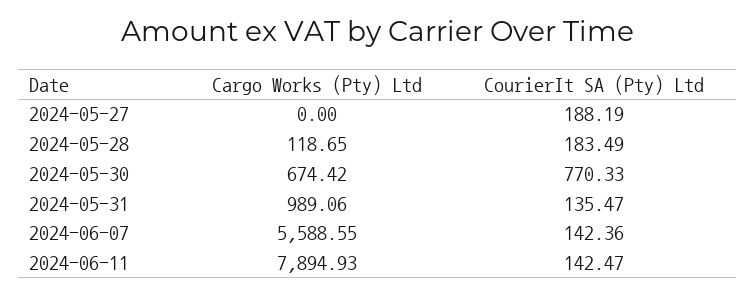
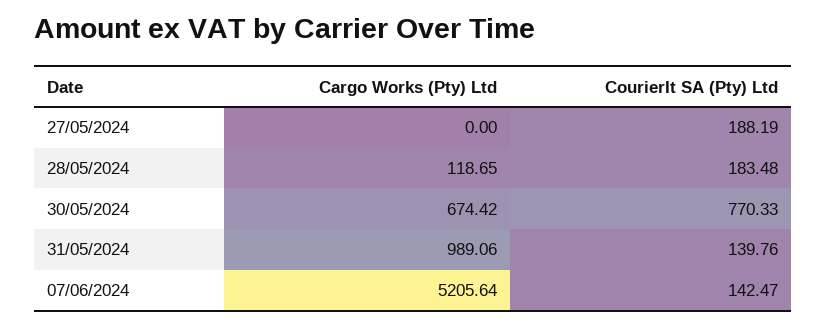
  {
    "Cargo Works (Pty) Ltd": {
      "2024-05-27": 0,
      "2024-05-28": 118.65,
      "2024-05-30": 674.42,
      "2024-05-31": 989.06,
-     "2024-06-07": 5588.55,
+     "2024-06-07": 5205.64
-     "2024-06-11": 7894.93
    },
    "CourierIt SA (Pty) Ltd": {
      "2024-05-27": 188.19,
-     "2024-05-28": 183.49,
+     "2024-05-28": 183.48,
      "2024-05-30": 770.33,
-     "2024-05-31": 135.47,
+     "2024-05-31": 139.76,
-     "2024-06-07": 142.36,
+     "2024-06-07": 142.47
-     "2024-06-11": 142.47
    }
  }

